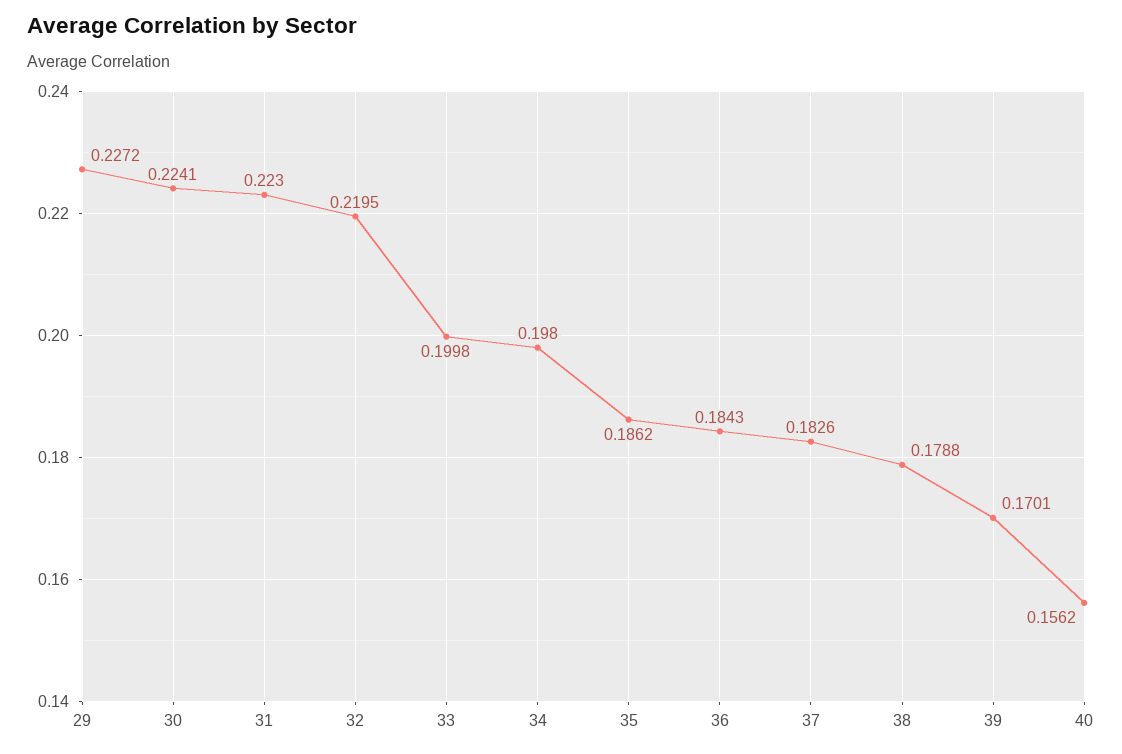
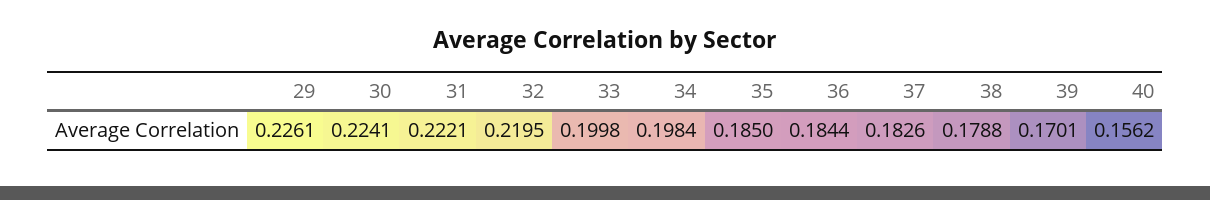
  {
-   "29": 0.2272,
+   "29": 0.2261,
    "30": 0.2241,
-   "31": 0.223,
+   "31": 0.2221,
    "32": 0.2195,
    "33": 0.1998,
-   "34": 0.198,
+   "34": 0.1984,
-   "35": 0.1862,
+   "35": 0.185,
-   "36": 0.1843,
+   "36": 0.1844,
    "37": 0.1826,
    "38": 0.1788,
    "39": 0.1701,
    "40": 0.1562
  }

